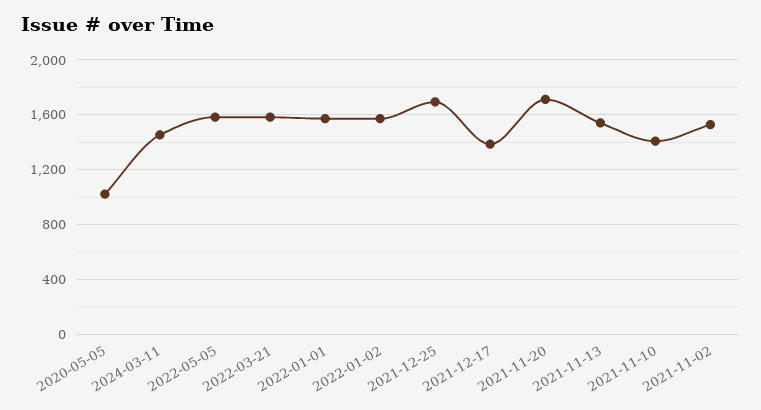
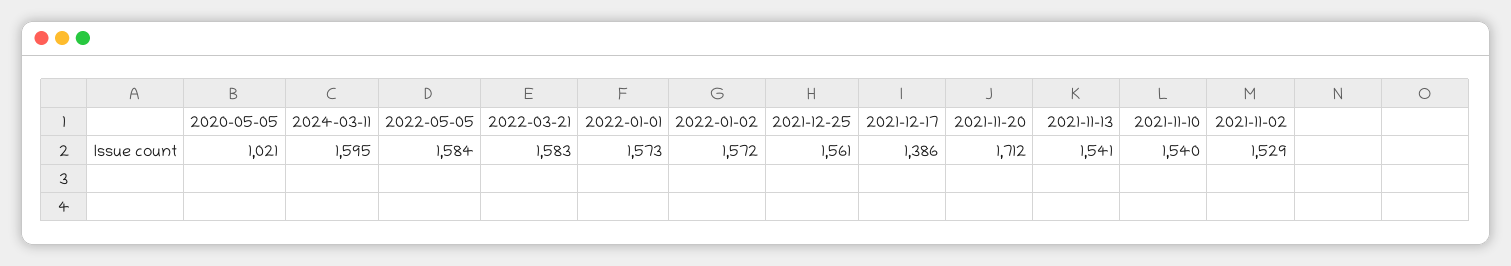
  {
    "2020-05-05": 1021,
-   "2024-03-11": 1450,
+   "2024-03-11": 1595,
    "2022-05-05": 1584,
    "2022-03-21": 1583,
    "2022-01-01": 1573,
    "2022-01-02": 1572,
-   "2021-12-25": 1700,
+   "2021-12-25": 1561,
    "2021-12-17": 1386,
    "2021-11-20": 1712,
    "2021-11-13": 1541,
-   "2021-11-10": 1400,
+   "2021-11-10": 1540,
    "2021-11-02": 1529
  }

